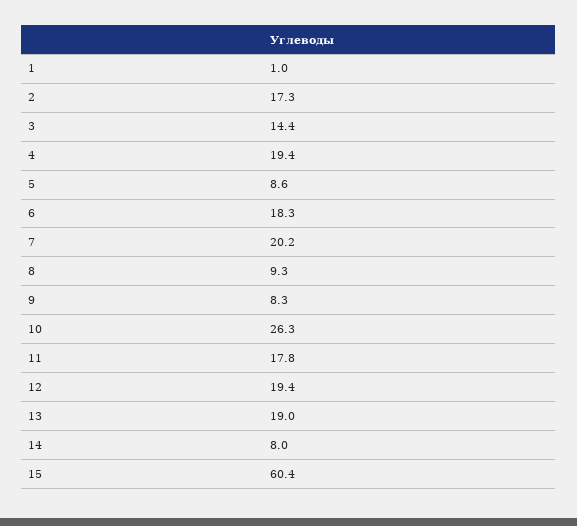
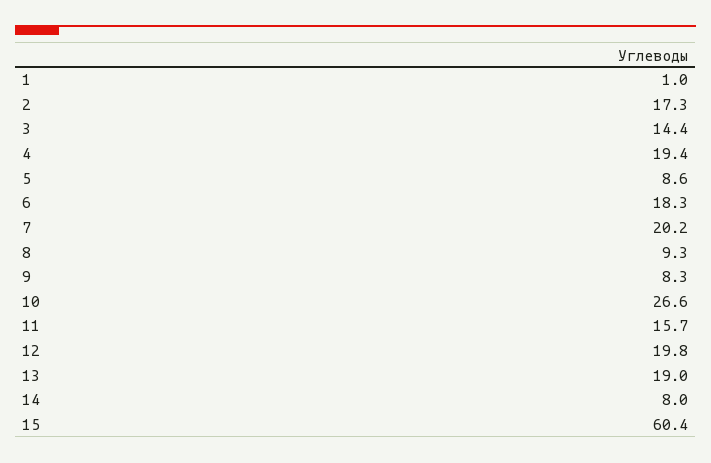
  {
    "1": 1,
    "2": 17.3,
    "3": 14.4,
    "4": 19.4,
    "5": 8.6,
    "6": 18.3,
    "7": 20.2,
    "8": 9.3,
    "9": 8.3,
-   "10": 26.3,
+   "10": 26.6,
-   "11": 17.8,
+   "11": 15.7,
-   "12": 19.4,
+   "12": 19.8,
    "13": 19,
    "14": 8,
    "15": 60.4
  }

